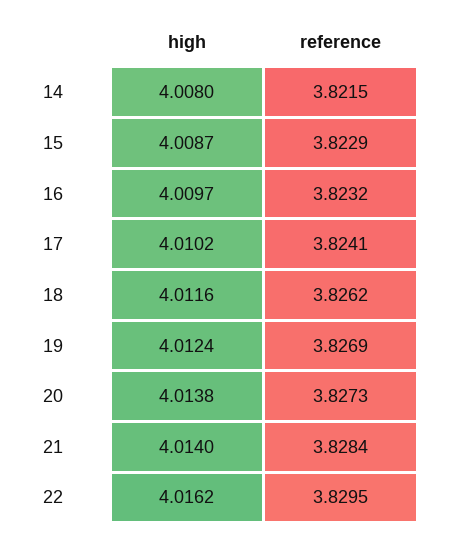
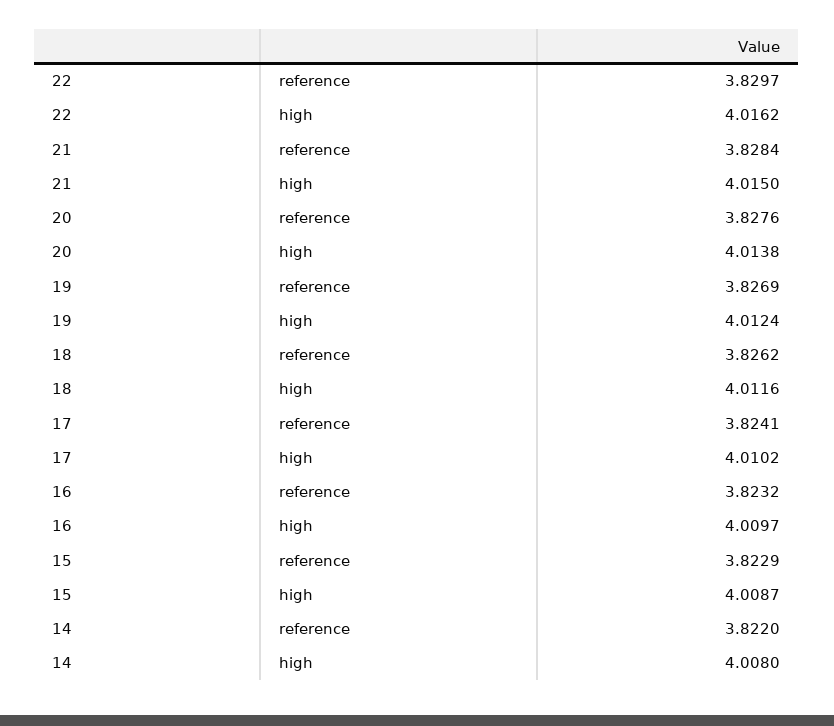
  {
    "high": {
      "14": 4.008,
      "15": 4.0087,
      "16": 4.0097,
      "17": 4.0102,
      "18": 4.0116,
      "19": 4.0124,
      "20": 4.0138,
-     "21": 4.014,
+     "21": 4.015,
      "22": 4.0162
    },
    "reference": {
-     "14": 3.8215,
+     "14": 3.822,
      "15": 3.8229,
      "16": 3.8232,
      "17": 3.8241,
      "18": 3.8262,
      "19": 3.8269,
-     "20": 3.8273,
+     "20": 3.8276,
      "21": 3.8284,
-     "22": 3.8295
+     "22": 3.8297
    }
  }

